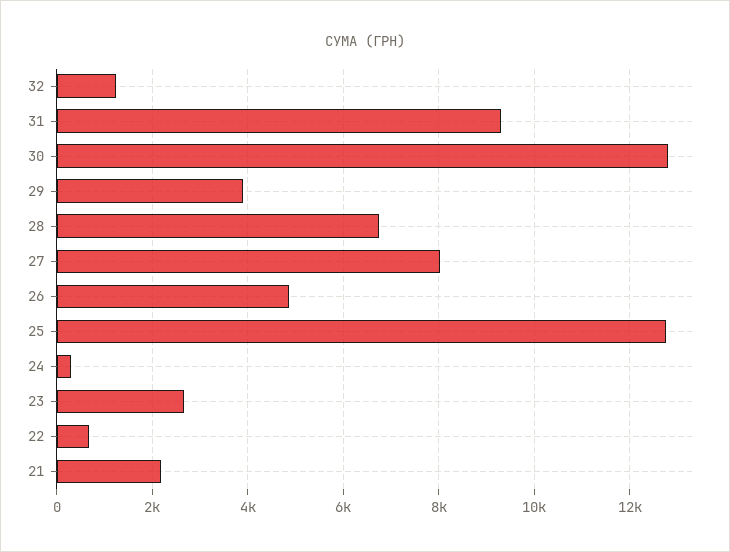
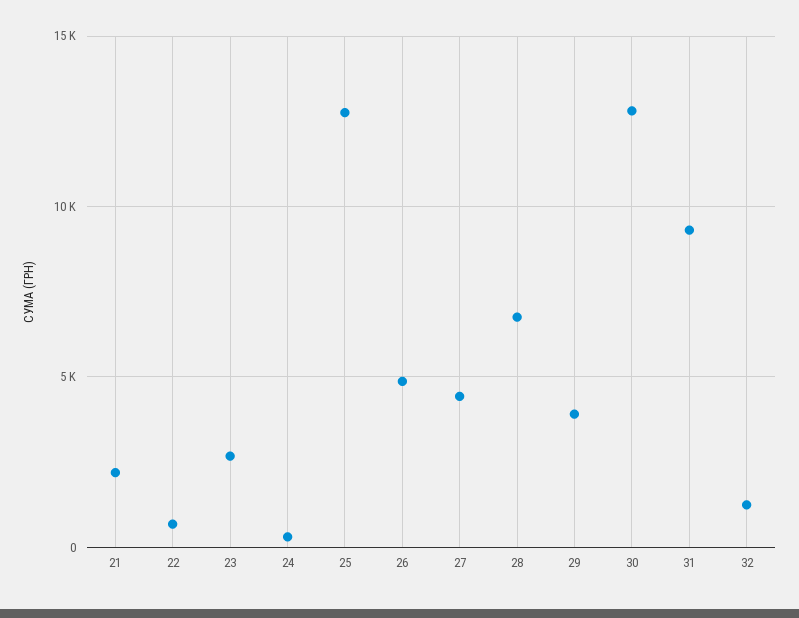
  {
    "32": 1200,
    "31": 9400,
    "30": 12800,
    "29": 4000,
    "28": 6800,
-   "27": 8000,
+   "27": 4500,
    "26": 4800,
    "25": 12800,
    "24": 400,
    "23": 2600,
    "22": 600,
    "21": 2200
  }

